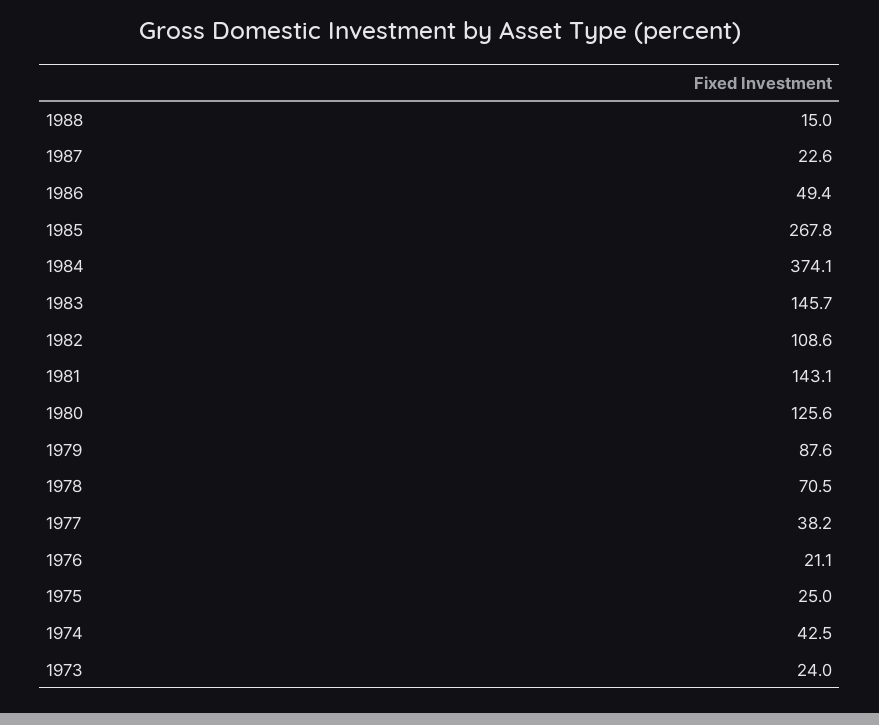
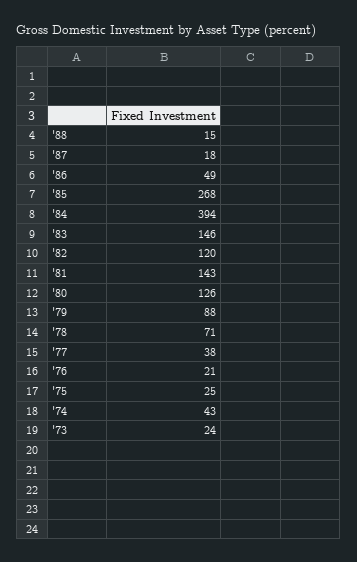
  {
    "1988": 15,
-   "1987": 22.6,
+   "1987": 18,
    "1986": 49.4,
    "1985": 267.8,
-   "1984": 374.1,
+   "1984": 394,
    "1983": 145.7,
-   "1982": 108.6,
+   "1982": 120,
    "1981": 143.1,
    "1980": 125.6,
    "1979": 87.6,
    "1978": 70.5,
    "1977": 38.2,
    "1976": 21.1,
    "1975": 25,
    "1974": 42.5,
    "1973": 24
  }

